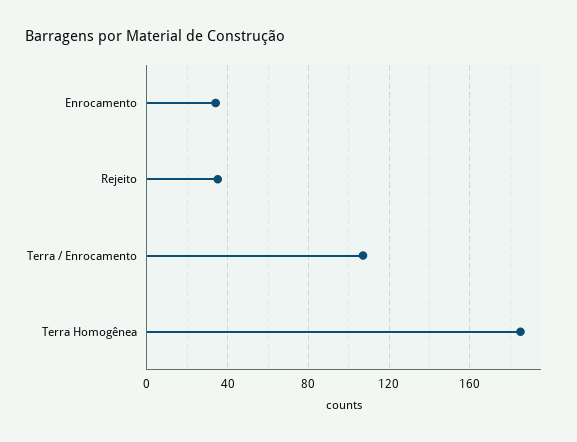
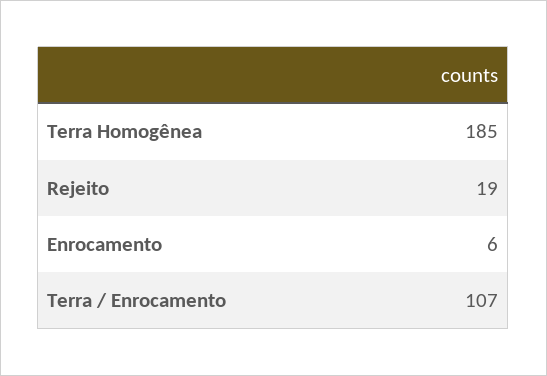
  {
-   "Enrocamento": 35,
+   "Enrocamento": 6,
-   "Rejeito": 35,
+   "Rejeito": 19,
    "Terra / Enrocamento": 107,
    "Terra Homogênea": 185
  }

